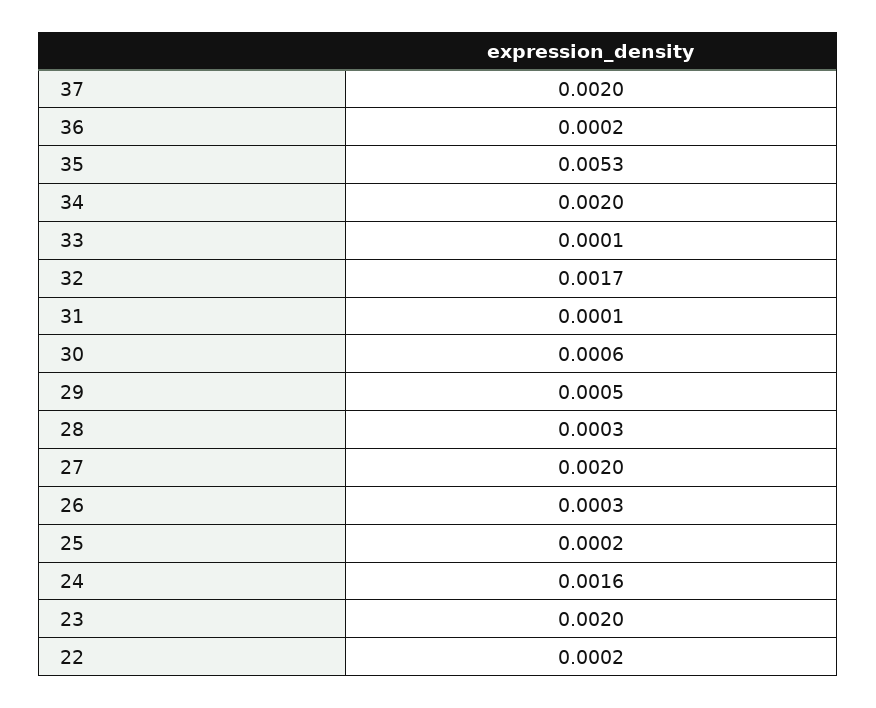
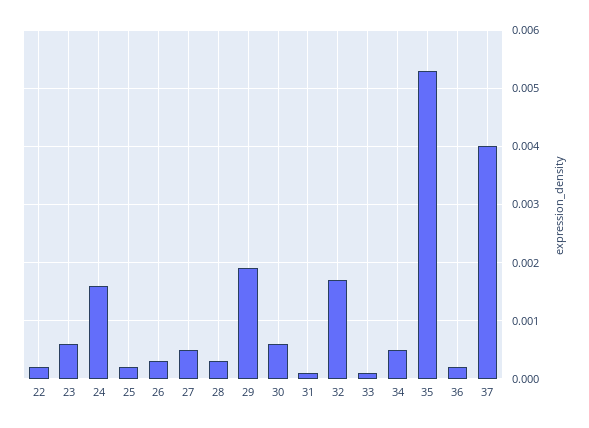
  {
-   "37": 0.002,
+   "37": 0.004,
    "36": 0.0002,
    "35": 0.0053,
-   "34": 0.002,
+   "34": 0.0005,
    "33": 0.0001,
    "32": 0.0017,
    "31": 0.0001,
    "30": 0.0006,
-   "29": 0.0005,
+   "29": 0.002,
    "28": 0.0003,
-   "27": 0.002,
+   "27": 0.0005,
    "26": 0.0003,
    "25": 0.0002,
    "24": 0.0016,
-   "23": 0.002,
+   "23": 0.0005,
    "22": 0.0002
  }

